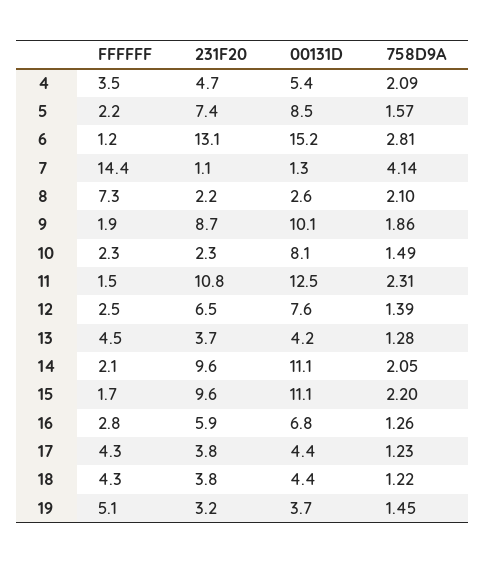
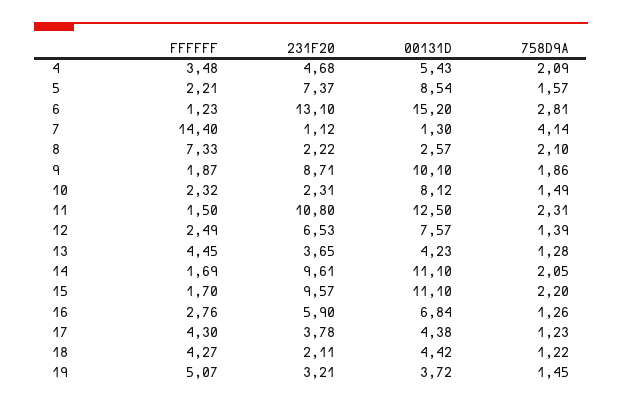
  {
    "FFFFFF": {
      "4": 3.48,
      "5": 2.21,
      "6": 1.23,
      "7": 14.4,
      "8": 7.33,
      "9": 1.87,
      "10": 2.32,
      "11": 1.5,
      "12": 2.49,
      "13": 4.45,
-     "14": 2.1,
+     "14": 1.69,
      "15": 1.7,
      "16": 2.76,
      "17": 4.3,
      "18": 4.27,
      "19": 5.07
    },
    "231F20": {
      "4": 4.68,
      "5": 7.37,
      "6": 13.1,
      "7": 1.12,
      "8": 2.22,
      "9": 8.71,
      "10": 2.31,
      "11": 10.8,
      "12": 6.53,
      "13": 3.65,
      "14": 9.61,
      "15": 9.57,
      "16": 5.9,
      "17": 3.78,
-     "18": 3.8,
+     "18": 2.11,
      "19": 3.21
    },
    "00131D": {
      "4": 5.43,
      "5": 8.54,
      "6": 15.2,
      "7": 1.3,
      "8": 2.57,
      "9": 10.1,
      "10": 8.12,
      "11": 12.5,
      "12": 7.57,
      "13": 4.23,
      "14": 11.1,
      "15": 11.1,
      "16": 6.84,
      "17": 4.38,
      "18": 4.42,
      "19": 3.72
    },
    "758D9A": {
      "4": 2.09,
      "5": 1.57,
      "6": 2.81,
      "7": 4.14,
      "8": 2.1,
      "9": 1.86,
      "10": 1.49,
      "11": 2.31,
      "12": 1.39,
      "13": 1.28,
      "14": 2.05,
      "15": 2.2,
      "16": 1.26,
      "17": 1.23,
      "18": 1.22,
      "19": 1.45
    }
  }

